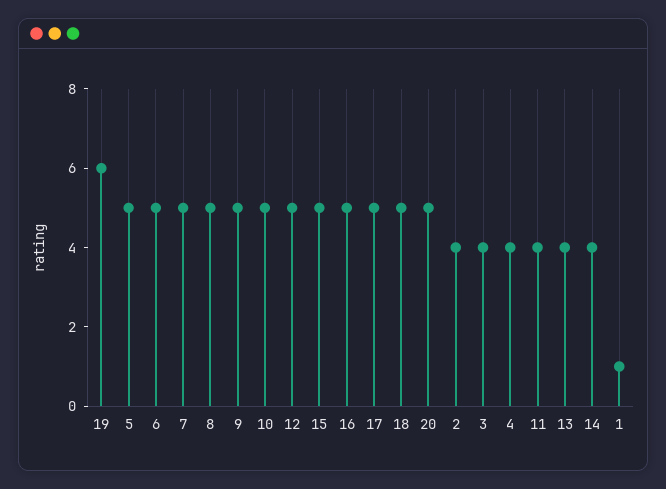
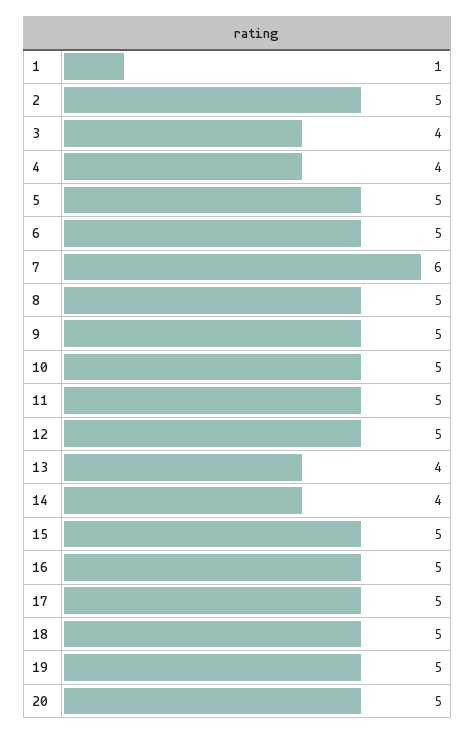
  {
-   "19": 6,
+   "19": 5,
    "5": 5,
    "6": 5,
-   "7": 5,
+   "7": 6,
    "8": 5,
    "9": 5,
    "10": 5,
    "12": 5,
    "15": 5,
    "16": 5,
    "17": 5,
    "18": 5,
    "20": 5,
-   "2": 4,
+   "2": 5,
    "3": 4,
    "4": 4,
-   "11": 4,
+   "11": 5,
    "13": 4,
    "14": 4,
    "1": 1
  }

